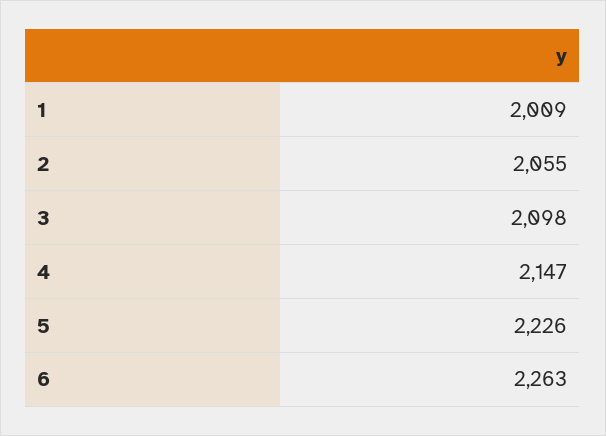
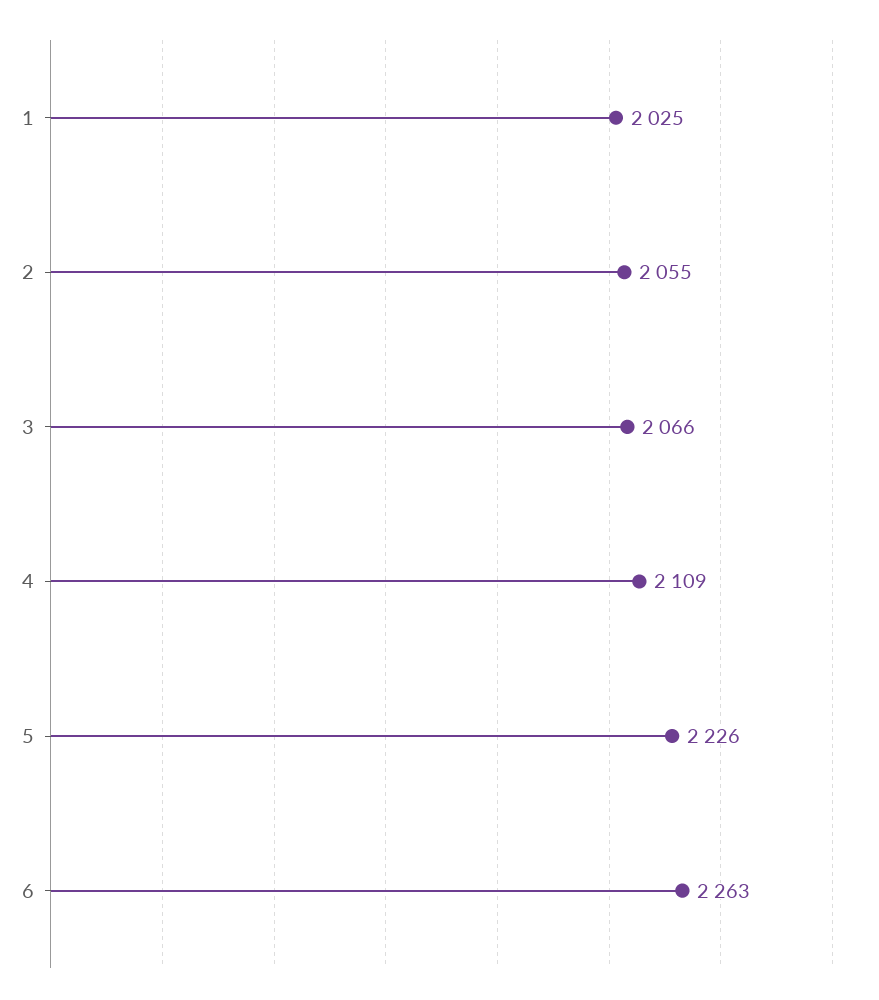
  {
-   "1": 2009,
+   "1": 2025,
    "2": 2055,
-   "3": 2098,
+   "3": 2066,
-   "4": 2147,
+   "4": 2109,
    "5": 2226,
    "6": 2263
  }

